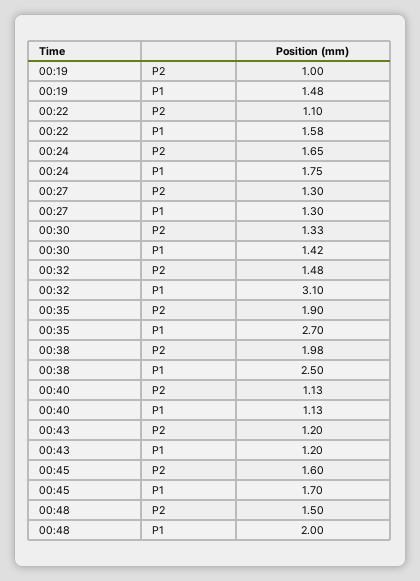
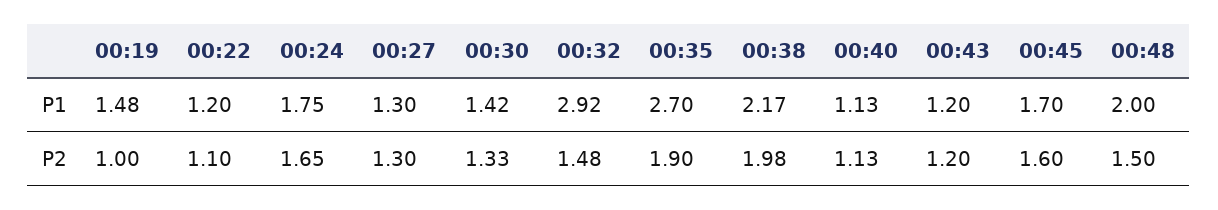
  {
    "00:19": {
      "P2": 1,
      "P1": 1.48
    },
    "00:22": {
      "P2": 1.1,
-     "P1": 1.58
+     "P1": 1.2
    },
    "00:24": {
      "P2": 1.65,
      "P1": 1.75
    },
    "00:27": {
      "P2": 1.3,
      "P1": 1.3
    },
    "00:30": {
      "P2": 1.33,
      "P1": 1.42
    },
    "00:32": {
      "P2": 1.48,
-     "P1": 3.1
+     "P1": 2.92
    },
    "00:35": {
      "P2": 1.9,
      "P1": 2.7
    },
    "00:38": {
      "P2": 1.98,
-     "P1": 2.5
+     "P1": 2.17
    },
    "00:40": {
      "P2": 1.13,
      "P1": 1.13
    },
    "00:43": {
      "P2": 1.2,
      "P1": 1.2
    },
    "00:45": {
      "P2": 1.6,
      "P1": 1.7
    },
    "00:48": {
      "P2": 1.5,
      "P1": 2
    }
  }

